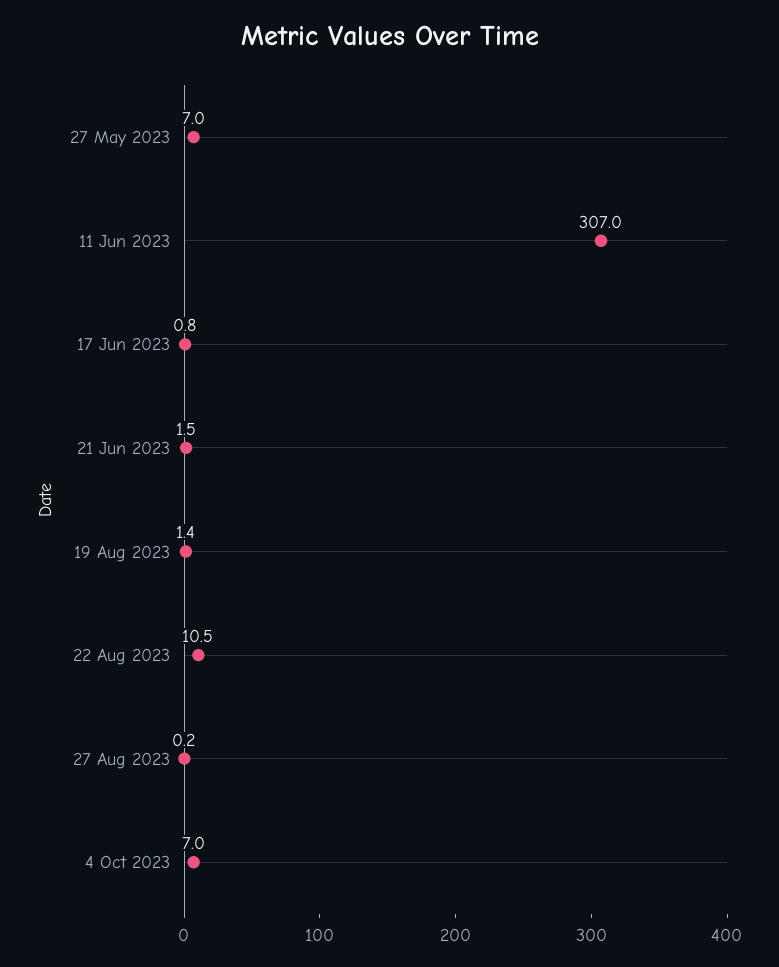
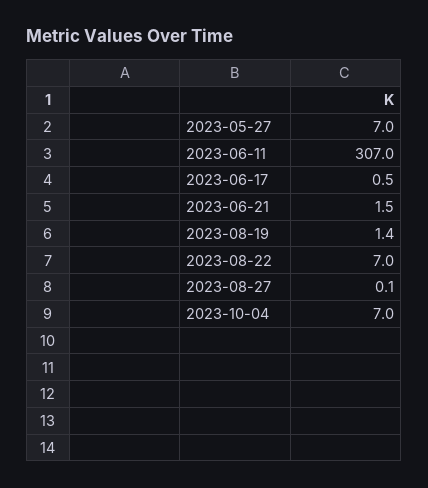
  {
    "27 May 2023": 7,
    "11 Jun 2023": 307,
-   "17 Jun 2023": 0.8,
+   "17 Jun 2023": 0.5,
    "21 Jun 2023": 1.5,
    "19 Aug 2023": 1.4,
-   "22 Aug 2023": 10.5,
+   "22 Aug 2023": 7,
-   "27 Aug 2023": 0.2,
+   "27 Aug 2023": 0.1,
    "4 Oct 2023": 7
  }

